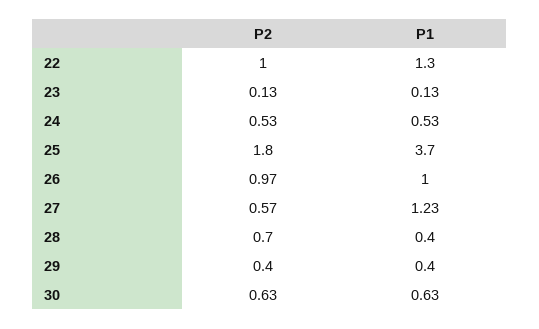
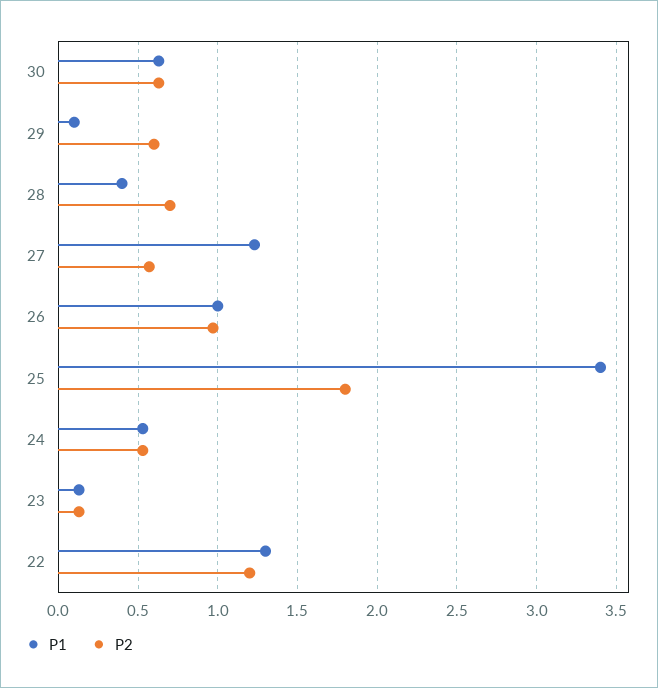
  {
    "P2": {
-     "22": 1,
+     "22": 1.2,
      "23": 0.13,
      "24": 0.53,
      "25": 1.8,
      "26": 0.97,
      "27": 0.57,
      "28": 0.7,
-     "29": 0.4,
+     "29": 0.6,
      "30": 0.63
    },
    "P1": {
      "22": 1.3,
      "23": 0.13,
      "24": 0.53,
-     "25": 3.7,
+     "25": 3.4,
      "26": 1,
      "27": 1.23,
      "28": 0.4,
-     "29": 0.4,
+     "29": 0.1,
      "30": 0.63
    }
  }

